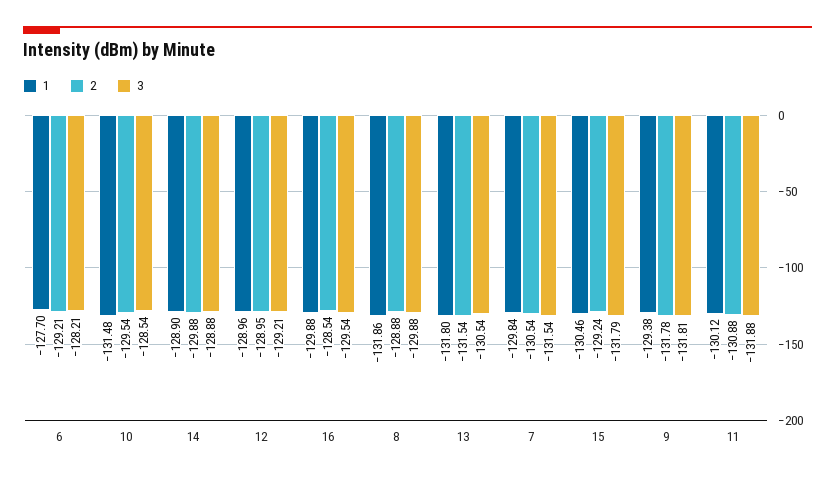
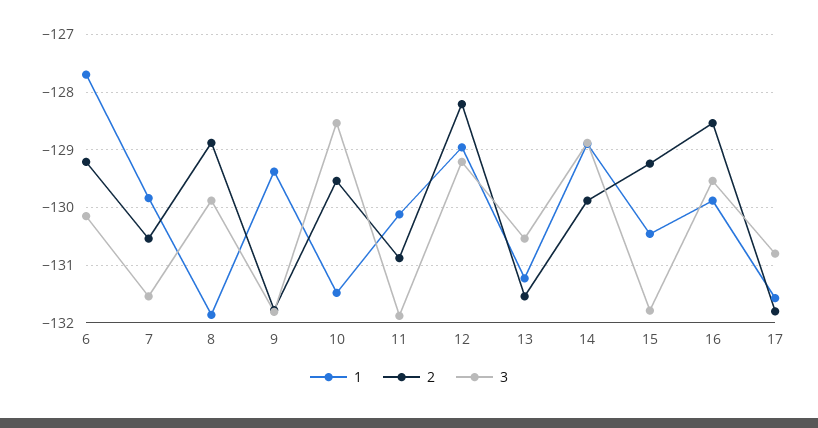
  {
    "1": {
      "6": -127.7,
      "10": -131.48,
      "14": -128.9,
      "12": -128.96,
      "16": -129.88,
      "8": -131.86,
-     "13": -131.8,
+     "13": -131.2,
      "7": -129.84,
      "15": -130.46,
      "9": -129.38,
-     "11": -130.12
+     "11": -130.12,
+     "17": -131.6
    },
    "2": {
      "6": -129.21,
      "10": -129.54,
      "14": -129.88,
-     "12": -128.95,
+     "12": -128.2,
      "16": -128.54,
      "8": -128.88,
      "13": -131.54,
      "7": -130.54,
      "15": -129.24,
      "9": -131.78,
-     "11": -130.88
+     "11": -130.88,
+     "17": -131.8
    },
    "3": {
-     "6": -128.21,
+     "6": -130.2,
      "10": -128.54,
      "14": -128.88,
      "12": -129.21,
      "16": -129.54,
      "8": -129.88,
      "13": -130.54,
      "7": -131.54,
      "15": -131.79,
      "9": -131.81,
-     "11": -131.88
+     "11": -131.88,
+     "17": -130.8
    }
  }

